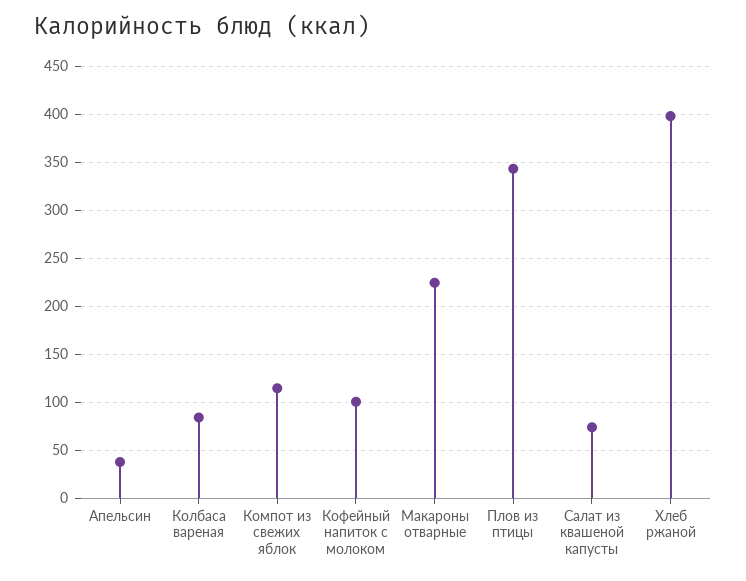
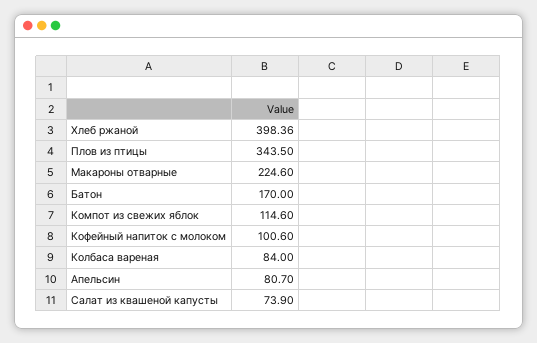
  {
-   "Апельсин": 40,
+   "Апельсин": 80.7,
    "Колбаса вареная": 84,
    "Компот из свежих яблок": 114.6,
    "Кофейный напиток с молоком": 100.6,
    "Макароны отварные": 224.6,
    "Плов из птицы": 343.5,
    "Салат из квашеной капусты": 73.9,
-   "Хлеб ржаной": 398.36
+   "Хлеб ржаной": 398.36,
+   "Батон": 170
  }

